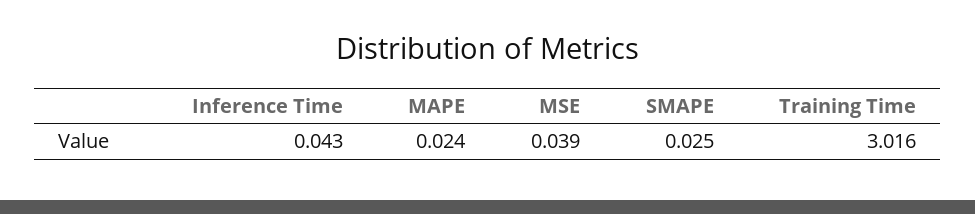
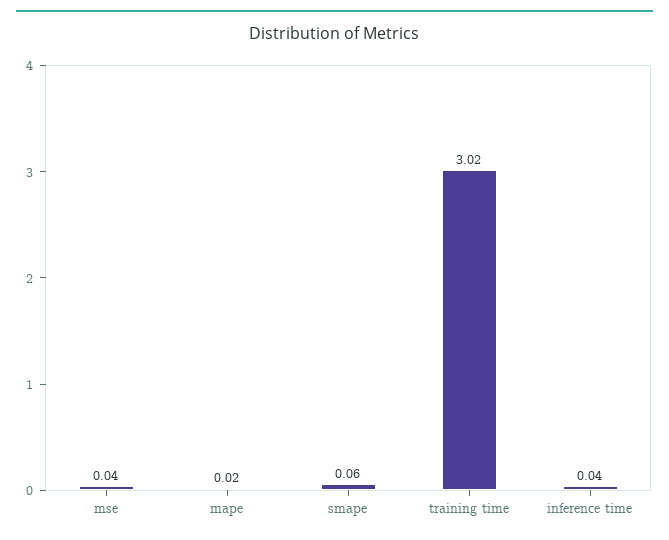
  {
    "Inference Time": 0.043,
    "MAPE": 0.024,
    "MSE": 0.039,
-   "SMAPE": 0.025,
+   "SMAPE": 0.06,
    "Training Time": 3.016
  }

